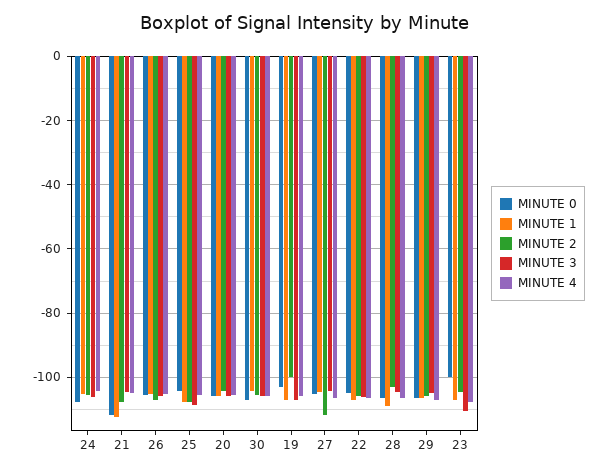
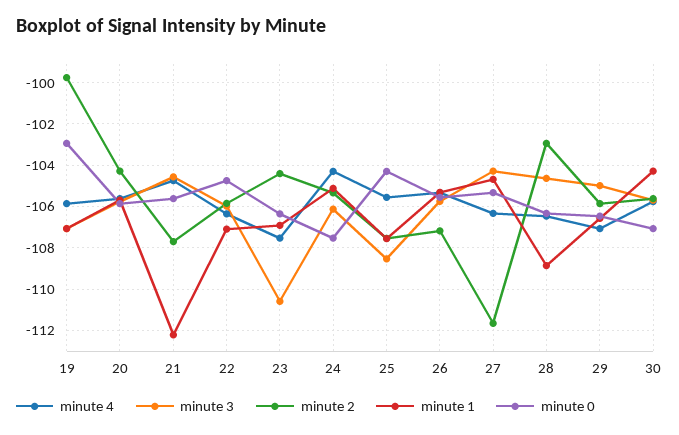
  {
    "MINUTE 0": {
      "24": -107.5,
-     "21": -112,
+     "21": -105.5,
      "26": -105.5,
      "25": -104.5,
      "20": -106,
      "30": -107,
      "19": -103,
      "27": -105.5,
      "22": -104.5,
      "28": -106.5,
      "29": -106.5,
-     "23": -100
+     "23": -106.5
    },
    "MINUTE 1": {
      "24": -105,
      "21": -112,
      "26": -105.5,
      "25": -107.5,
      "20": -105.5,
      "30": -104.5,
      "19": -107,
      "27": -104.5,
      "22": -107,
      "28": -109,
      "29": -106.5,
      "23": -107
    },
    "MINUTE 2": {
      "24": -105.5,
      "21": -107.5,
      "26": -107,
      "25": -107.5,
      "20": -104.5,
      "30": -105.5,
      "19": -100,
      "27": -111.5,
      "22": -106,
      "28": -103,
      "29": -106,
      "23": -104.5
    },
    "MINUTE 3": {
      "24": -106,
      "21": -104.5,
      "26": -106,
      "25": -108.5,
      "20": -106,
      "30": -105.5,
      "19": -107,
      "27": -104.5,
      "22": -106,
      "28": -104.5,
      "29": -105,
      "23": -110.5
    },
    "MINUTE 4": {
      "24": -104.5,
      "21": -104.5,
      "26": -105.5,
      "25": -105.5,
      "20": -105.5,
      "30": -106,
      "19": -106,
      "27": -106.5,
      "22": -106.5,
      "28": -106.5,
      "29": -107,
      "23": -107.5
    }
  }

